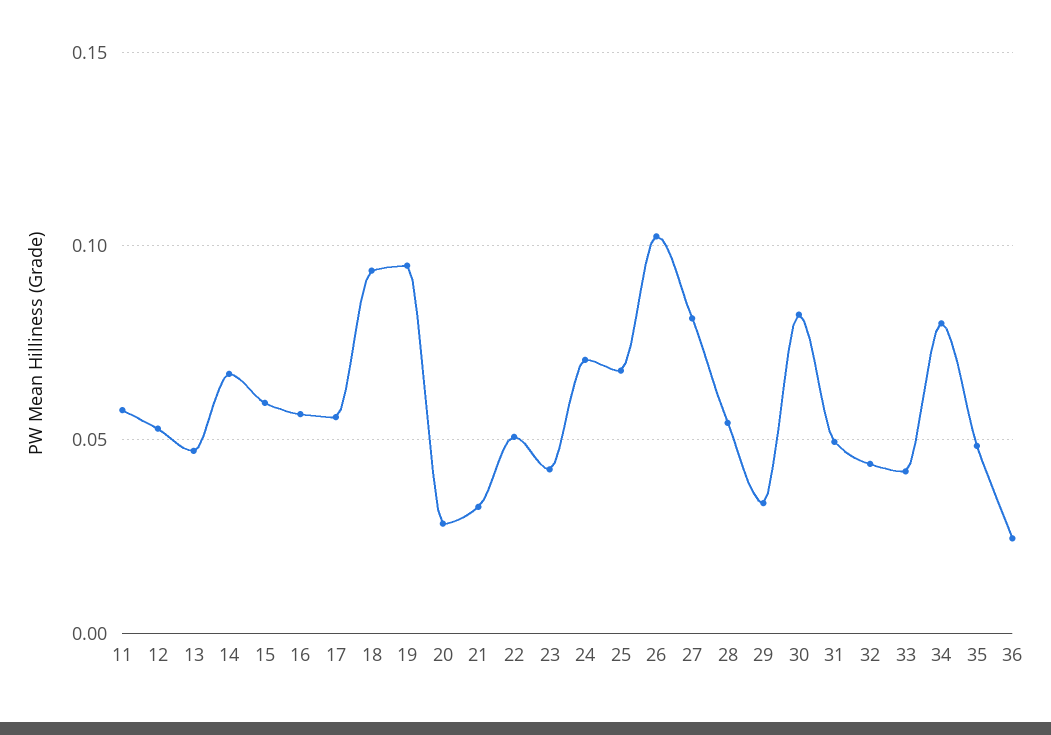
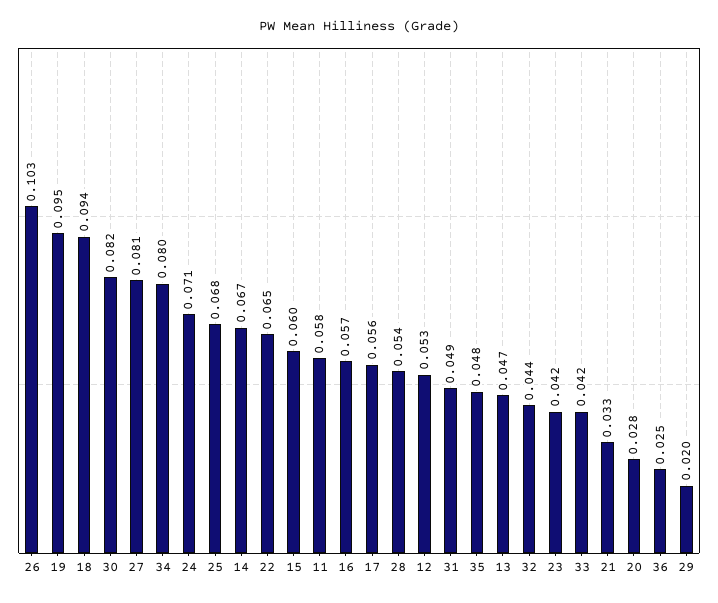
  {
    "11": 0.058,
    "12": 0.053,
    "13": 0.047,
    "14": 0.067,
    "15": 0.06,
    "16": 0.057,
    "17": 0.056,
    "18": 0.094,
    "19": 0.095,
    "20": 0.028,
    "21": 0.033,
-   "22": 0.05,
+   "22": 0.065,
    "23": 0.042,
    "24": 0.071,
    "25": 0.068,
    "26": 0.103,
    "27": 0.081,
    "28": 0.054,
-   "29": 0.035,
+   "29": 0.02,
    "30": 0.082,
    "31": 0.049,
    "32": 0.044,
    "33": 0.042,
    "34": 0.08,
    "35": 0.048,
    "36": 0.025
  }

